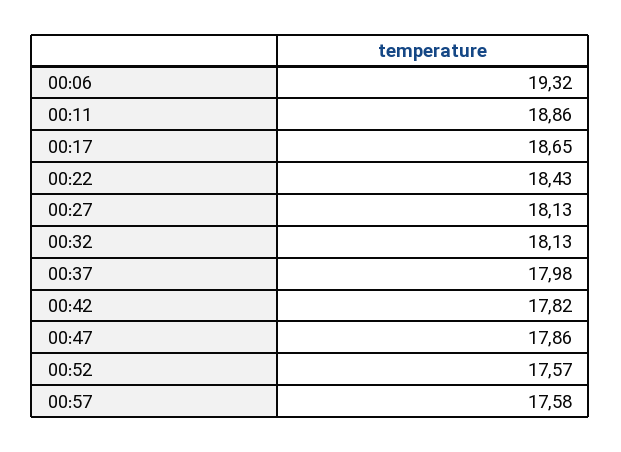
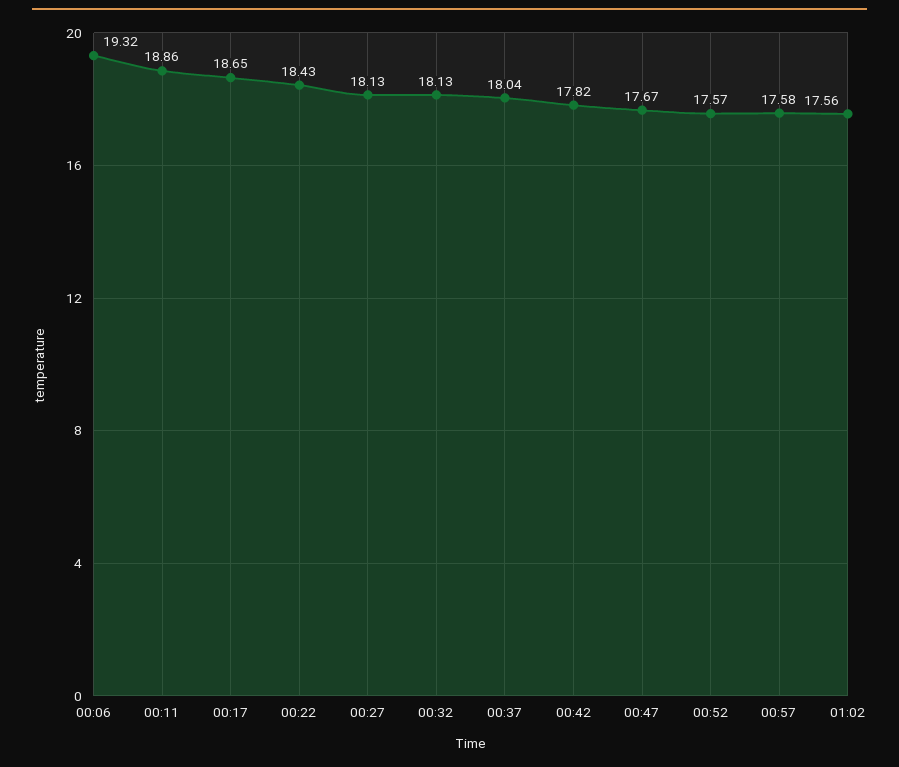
  {
    "00:06": 19.32,
    "00:11": 18.86,
    "00:17": 18.65,
    "00:22": 18.43,
    "00:27": 18.13,
    "00:32": 18.13,
-   "00:37": 17.98,
+   "00:37": 18.04,
    "00:42": 17.82,
-   "00:47": 17.86,
+   "00:47": 17.67,
    "00:52": 17.57,
-   "00:57": 17.58
+   "00:57": 17.58,
+   "01:02": 17.56
  }

